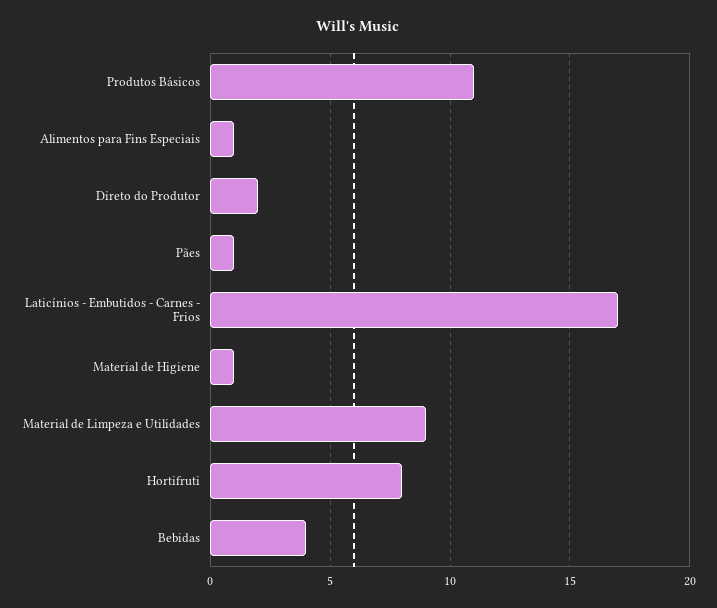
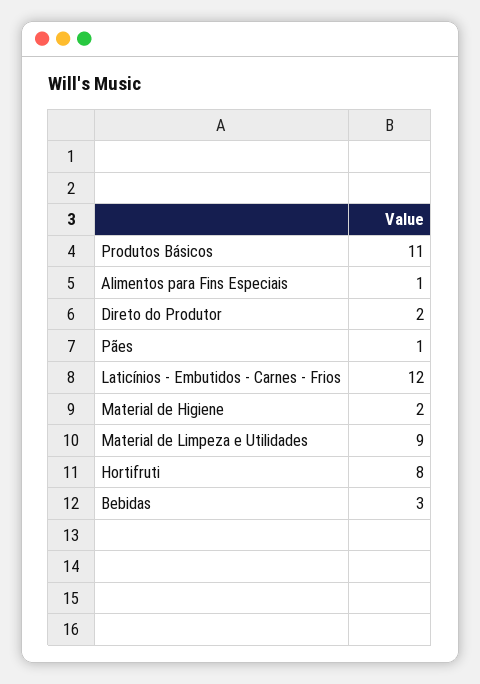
  {
    "Produtos Básicos": 11,
    "Alimentos para Fins Especiais": 1,
    "Direto do Produtor": 2,
    "Pães": 1,
-   "Laticínios - Embutidos - Carnes - Frios": 17,
+   "Laticínios - Embutidos - Carnes - Frios": 12,
-   "Material de Higiene": 1,
+   "Material de Higiene": 2,
    "Material de Limpeza e Utilidades": 9,
    "Hortifruti": 8,
-   "Bebidas": 4
+   "Bebidas": 3
  }

